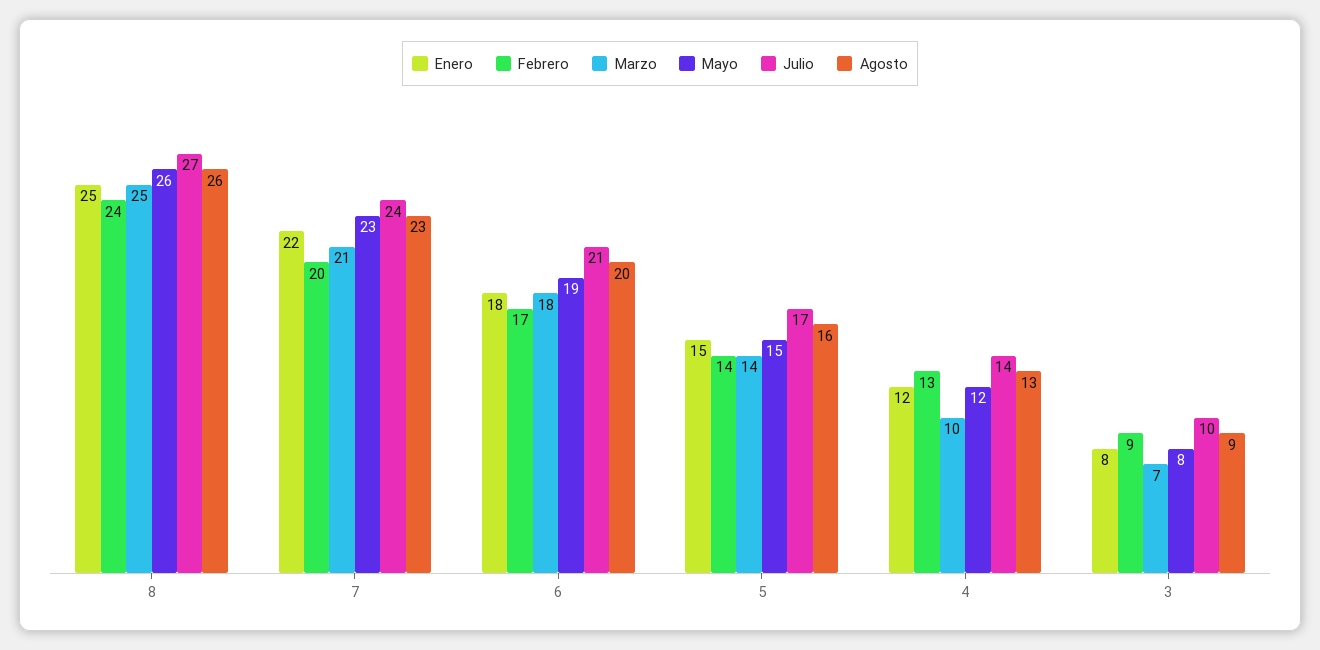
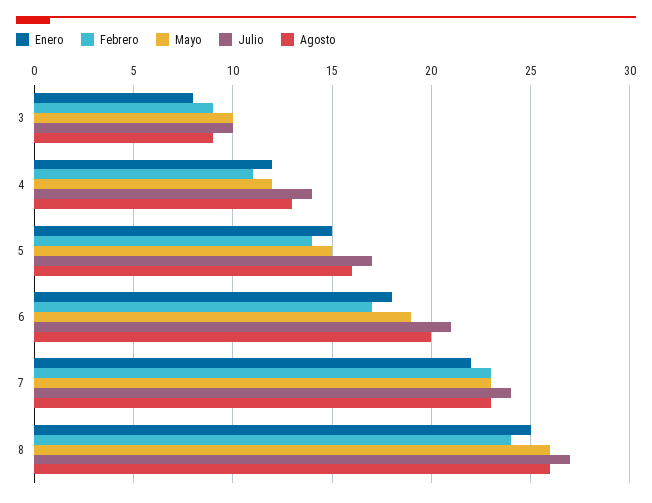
  {
    "Enero": {
      "8": 25,
      "7": 22,
      "6": 18,
      "5": 15,
      "4": 12,
      "3": 8
    },
    "Febrero": {
      "8": 24,
-     "7": 20,
+     "7": 23,
      "6": 17,
      "5": 14,
-     "4": 13,
+     "4": 11,
      "3": 9
    },
-   "Marzo": {
-     "8": 25,
-     "7": 21,
-     "6": 18,
-     "5": 14,
-     "4": 10,
-     "3": 7
-   },
    "Mayo": {
      "8": 26,
      "7": 23,
      "6": 19,
      "5": 15,
      "4": 12,
-     "3": 8
+     "3": 10
    },
    "Julio": {
      "8": 27,
      "7": 24,
      "6": 21,
      "5": 17,
      "4": 14,
      "3": 10
    },
    "Agosto": {
      "8": 26,
      "7": 23,
      "6": 20,
      "5": 16,
      "4": 13,
      "3": 9
    }
  }

